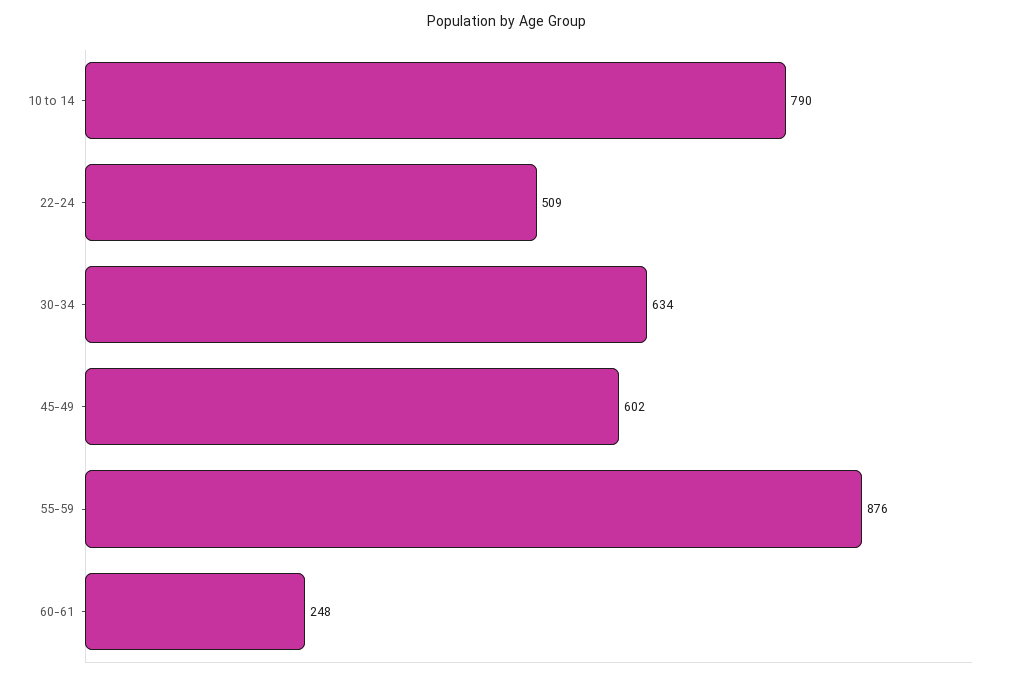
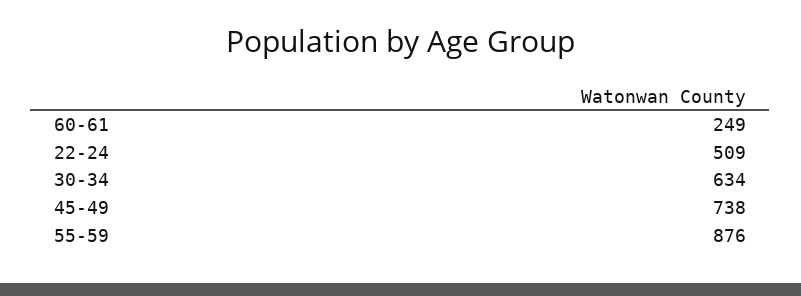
  {
-   "10 to 14": 790,
    "22-24": 509,
    "30-34": 634,
-   "45-49": 602,
+   "45-49": 738,
    "55-59": 876,
-   "60-61": 248
+   "60-61": 249
  }

